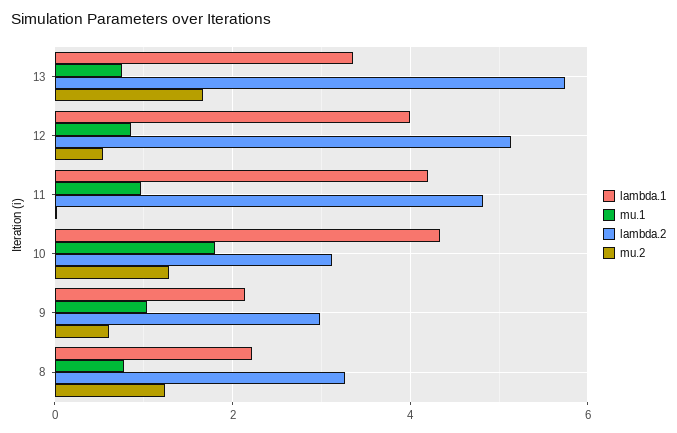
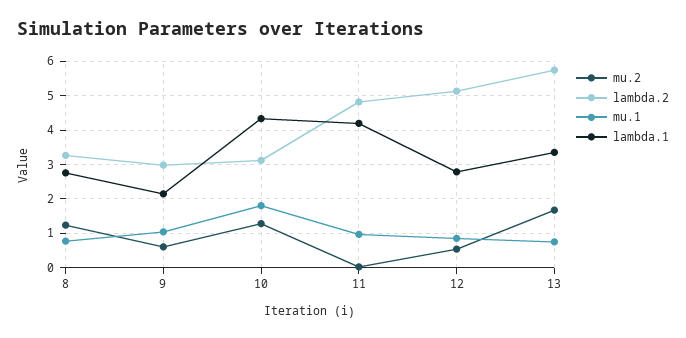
  {
    "lambda.1": {
      "13": 3.4,
-     "12": 4,
+     "12": 2.8,
      "11": 4.2,
      "10": 4.4,
      "9": 2.2,
-     "8": 2.2
+     "8": 2.8
    },
    "mu.1": {
      "13": 0.8,
      "12": 0.8,
      "11": 1,
      "10": 1.8,
      "9": 1,
      "8": 0.8
    },
    "lambda.2": {
      "13": 5.8,
      "12": 5.2,
      "11": 4.8,
      "10": 3.2,
      "9": 3,
      "8": 3.2
    },
    "mu.2": {
      "13": 1.6,
      "12": 0.6,
      "11": 0,
      "10": 1.2,
      "9": 0.6,
      "8": 1.2
    }
  }

